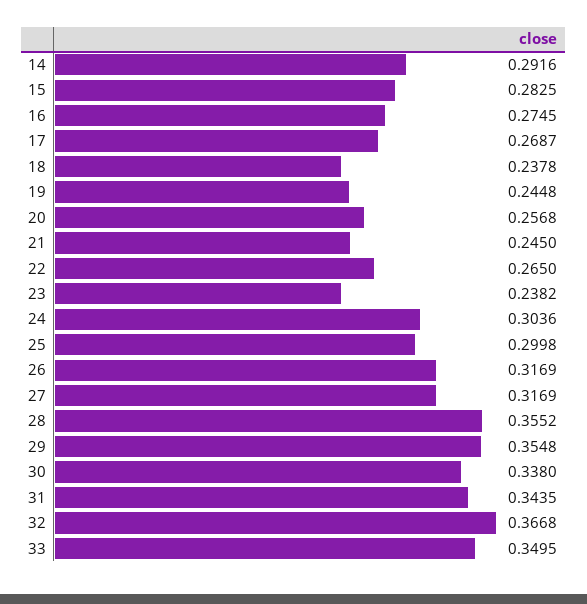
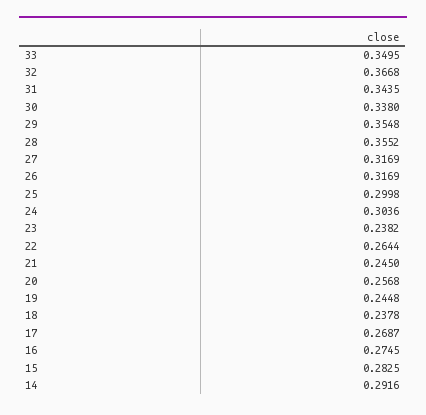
  {
    "14": 0.2916,
    "15": 0.2825,
    "16": 0.2745,
    "17": 0.2687,
    "18": 0.2378,
    "19": 0.2448,
    "20": 0.2568,
    "21": 0.245,
-   "22": 0.265,
+   "22": 0.2644,
    "23": 0.2382,
    "24": 0.3036,
    "25": 0.2998,
    "26": 0.3169,
    "27": 0.3169,
    "28": 0.3552,
    "29": 0.3548,
    "30": 0.338,
    "31": 0.3435,
    "32": 0.3668,
    "33": 0.3495
  }

